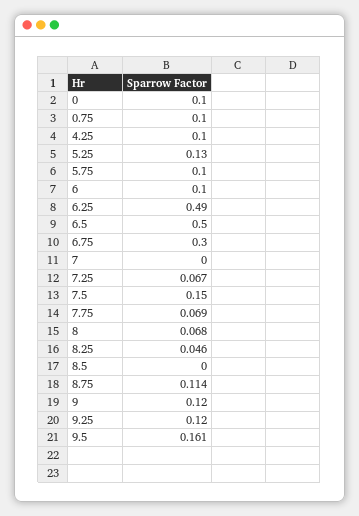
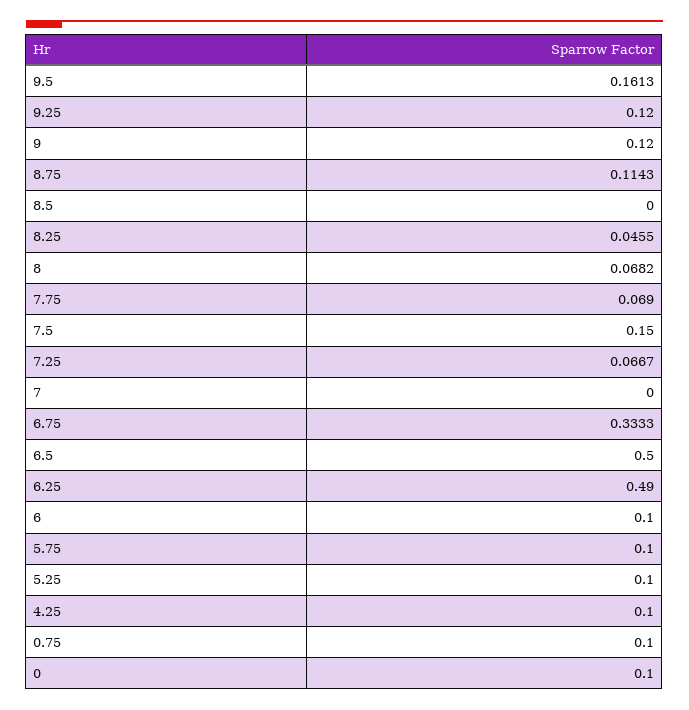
  {
    "0": 0.1,
    "0.75": 0.1,
    "4.25": 0.1,
-   "5.25": 0.13,
+   "5.25": 0.1,
    "5.75": 0.1,
    "6": 0.1,
    "6.25": 0.49,
    "6.5": 0.5,
-   "6.75": 0.3,
+   "6.75": 0.3333,
    "7": 0,
    "7.25": 0.0667,
    "7.5": 0.15,
    "7.75": 0.069,
    "8": 0.0682,
    "8.25": 0.0455,
    "8.5": 0,
    "8.75": 0.1143,
    "9": 0.12,
    "9.25": 0.12,
    "9.5": 0.1613
  }

